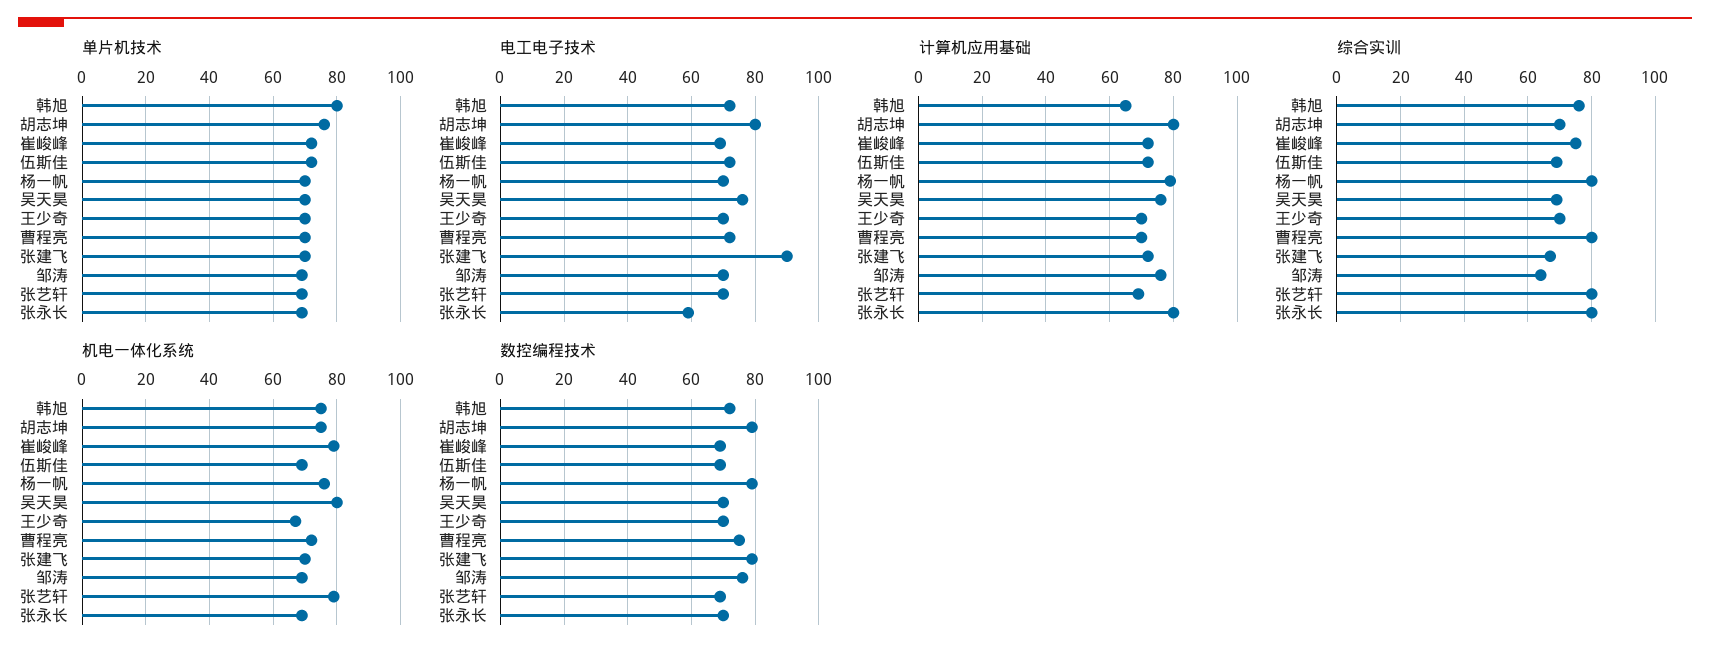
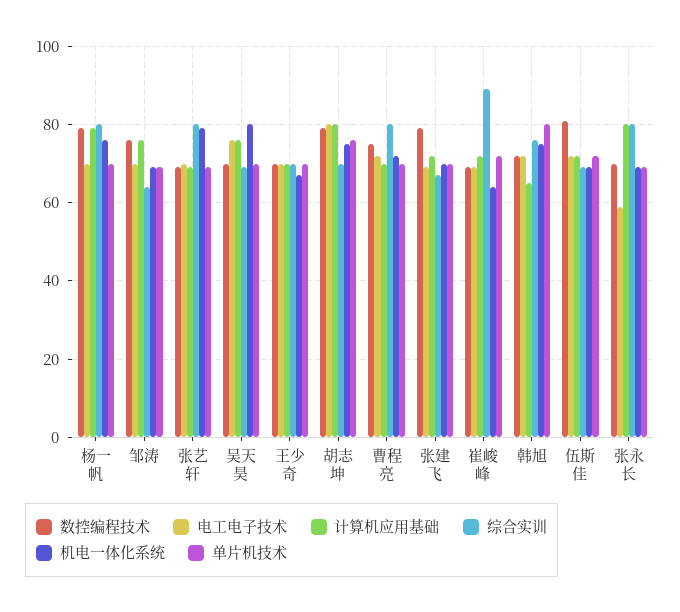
  {
    "单片机技术": {
      "韩旭": 80,
      "胡志坤": 75,
      "崔峻峰": 70,
      "伍斯佳": 70,
      "杨一帆": 70,
      "吴天昊": 70,
      "王少奇": 70,
      "曹程亮": 70,
      "张建飞": 70,
      "邹涛": 70,
      "张艺轩": 70,
      "张永长": 70
    },
    "电工电子技术": {
      "韩旭": 70,
      "胡志坤": 80,
      "崔峻峰": 70,
      "伍斯佳": 70,
      "杨一帆": 70,
      "吴天昊": 75,
      "王少奇": 70,
      "曹程亮": 70,
-     "张建飞": 90,
+     "张建飞": 70,
      "邹涛": 70,
      "张艺轩": 70,
      "张永长": 60
    },
    "计算机应用基础": {
      "韩旭": 65,
      "胡志坤": 80,
      "崔峻峰": 70,
      "伍斯佳": 70,
      "杨一帆": 80,
      "吴天昊": 75,
      "王少奇": 70,
      "曹程亮": 70,
      "张建飞": 70,
      "邹涛": 75,
      "张艺轩": 70,
      "张永长": 80
    },
    "综合实训": {
      "韩旭": 75,
      "胡志坤": 70,
-     "崔峻峰": 75,
+     "崔峻峰": 90,
      "伍斯佳": 70,
      "杨一帆": 80,
      "吴天昊": 70,
      "王少奇": 70,
      "曹程亮": 80,
      "张建飞": 65,
      "邹涛": 65,
      "张艺轩": 80,
      "张永长": 80
    },
    "机电一体化系统": {
      "韩旭": 75,
      "胡志坤": 75,
-     "崔峻峰": 80,
+     "崔峻峰": 65,
      "伍斯佳": 70,
      "杨一帆": 75,
      "吴天昊": 80,
      "王少奇": 65,
      "曹程亮": 70,
      "张建飞": 70,
      "邹涛": 70,
      "张艺轩": 80,
      "张永长": 70
    },
    "数控编程技术": {
      "韩旭": 70,
      "胡志坤": 80,
      "崔峻峰": 70,
-     "伍斯佳": 70,
+     "伍斯佳": 80,
      "杨一帆": 80,
      "吴天昊": 70,
      "王少奇": 70,
      "曹程亮": 75,
      "张建飞": 80,
      "邹涛": 75,
      "张艺轩": 70,
      "张永长": 70
    }
  }

